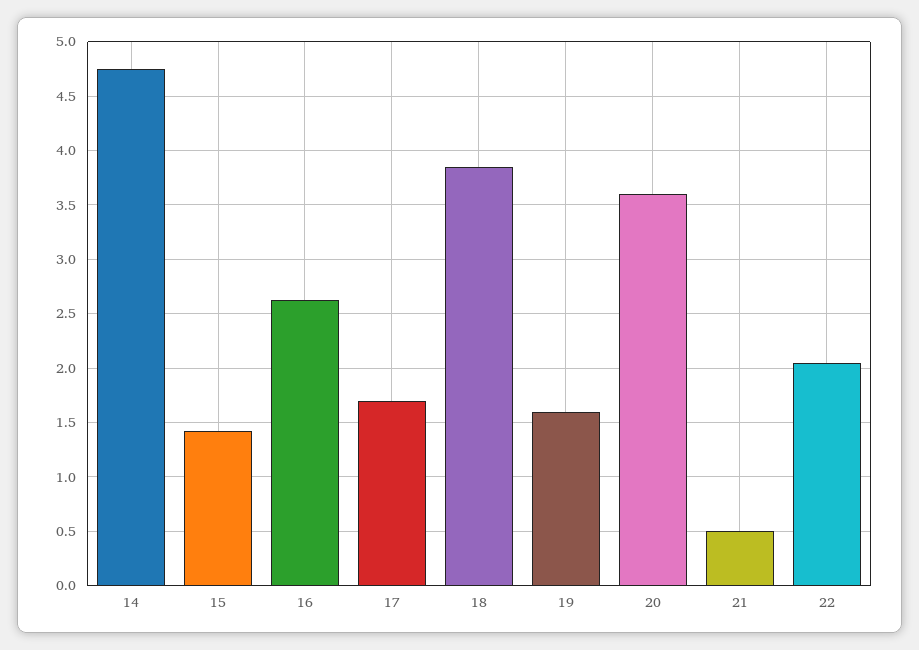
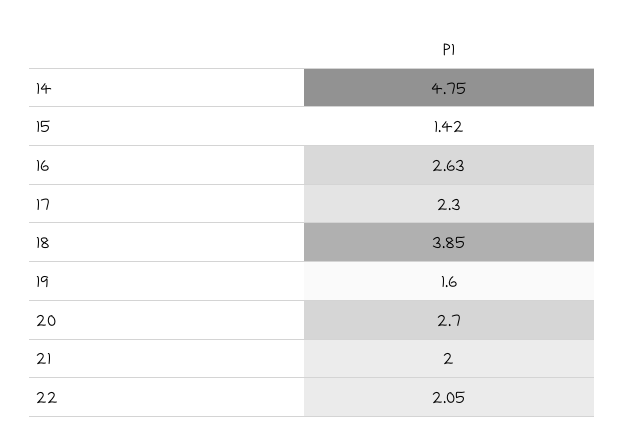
  {
    "14": 4.75,
    "15": 1.42,
    "16": 2.63,
-   "17": 1.7,
+   "17": 2.3,
    "18": 3.85,
    "19": 1.6,
-   "20": 3.6,
+   "20": 2.7,
-   "21": 0.5,
+   "21": 2,
    "22": 2.05
  }

